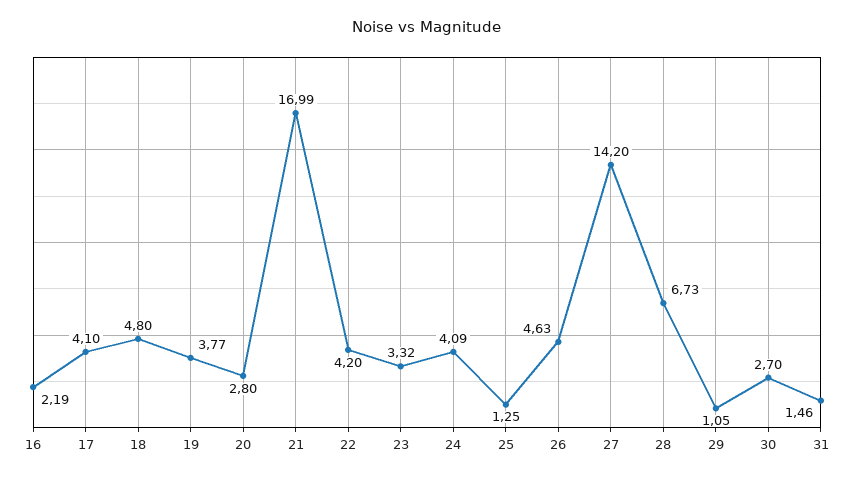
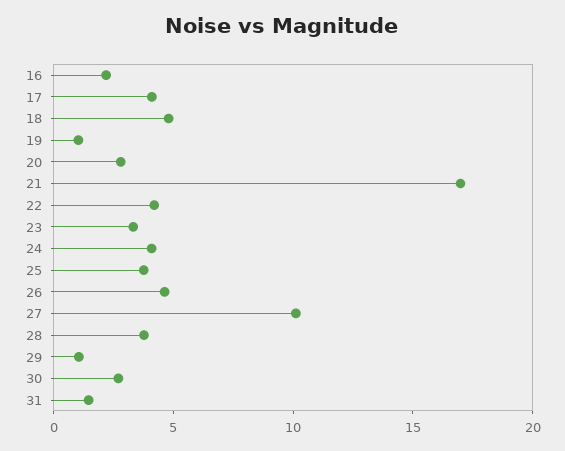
  {
    "16": 2.19,
    "17": 4.1,
    "18": 4.8,
-   "19": 3.77,
+   "19": 1,
    "20": 2.8,
    "21": 16.99,
    "22": 4.2,
    "23": 3.32,
    "24": 4.09,
-   "25": 1.25,
+   "25": 4,
    "26": 4.63,
-   "27": 14.2,
+   "27": 10,
-   "28": 6.73,
+   "28": 4,
    "29": 1.05,
    "30": 2.7,
    "31": 1.46
  }

